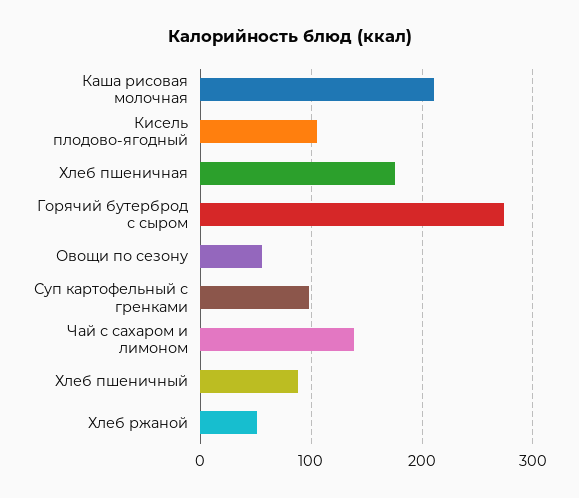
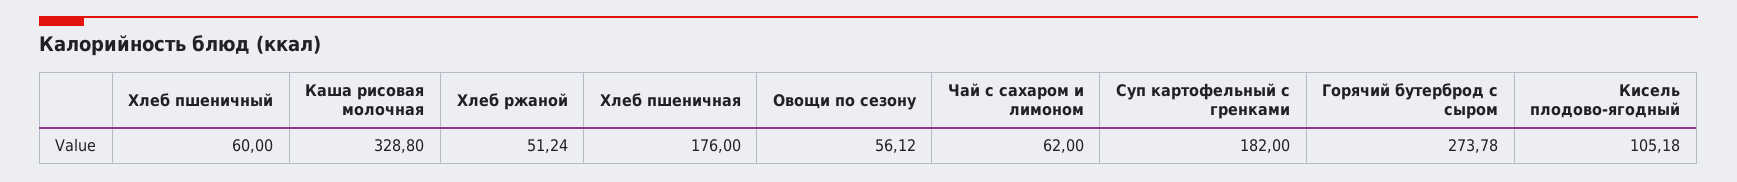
  {
-   "Каша рисовая молочная": 210,
+   "Каша рисовая молочная": 328.8,
    "Кисель плодово-ягодный": 105.18,
    "Хлеб пшеничная": 176,
    "Горячий бутерброд с сыром": 273.78,
    "Овощи по сезону": 56.12,
-   "Суп картофельный с гренками": 100,
+   "Суп картофельный с гренками": 182,
-   "Чай с сахаром и лимоном": 140,
+   "Чай с сахаром и лимоном": 62,
-   "Хлеб пшеничный": 90,
+   "Хлеб пшеничный": 60,
    "Хлеб ржаной": 51.24
  }

